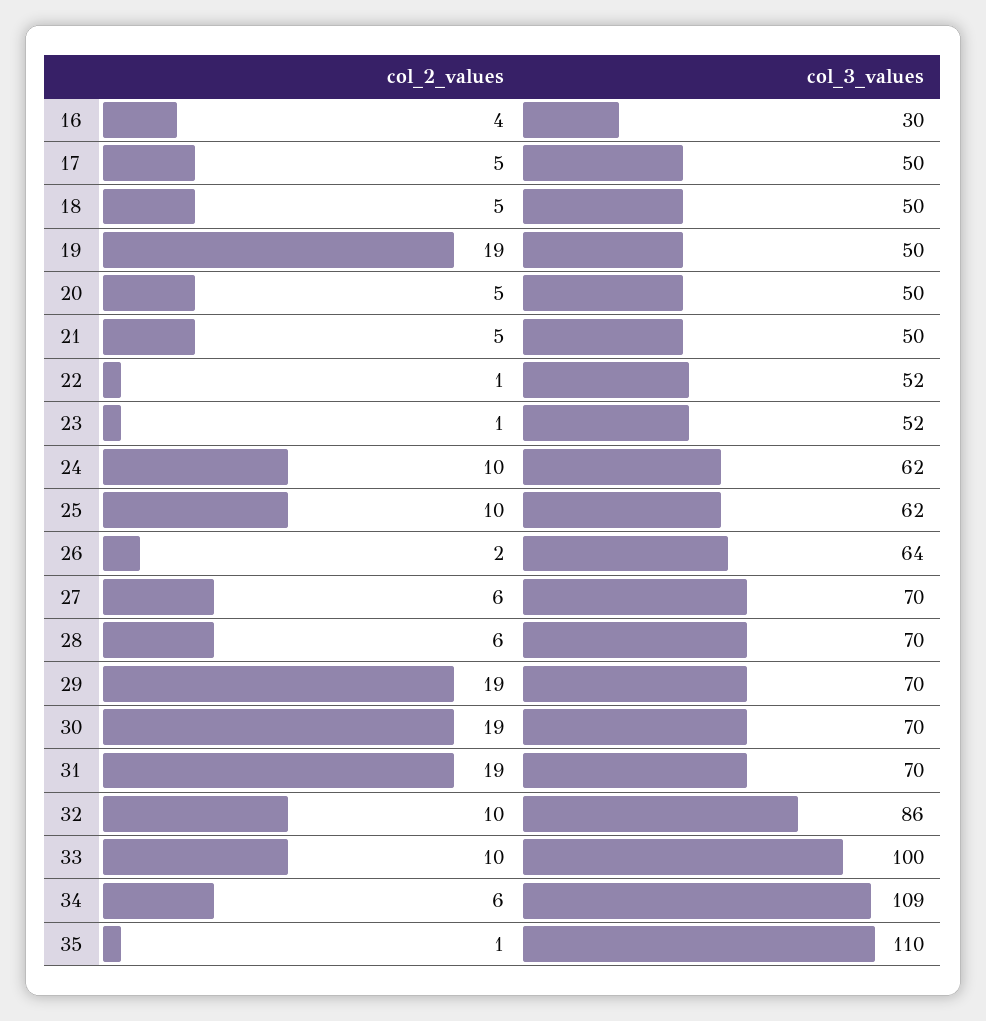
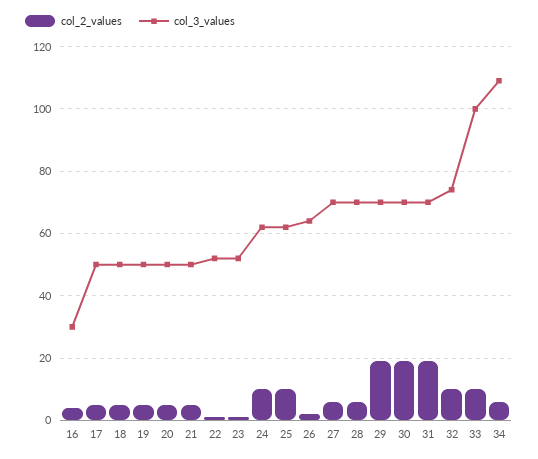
  {
    "col_2_values": {
      "16": 4,
      "17": 5,
      "18": 5,
-     "19": 19,
+     "19": 5,
      "20": 5,
      "21": 5,
      "22": 1,
      "23": 1,
      "24": 10,
      "25": 10,
      "26": 2,
      "27": 6,
      "28": 6,
      "29": 19,
      "30": 19,
      "31": 19,
      "32": 10,
      "33": 10,
-     "34": 6,
+     "34": 6
-     "35": 1
    },
    "col_3_values": {
      "16": 30,
      "17": 50,
      "18": 50,
      "19": 50,
      "20": 50,
      "21": 50,
      "22": 52,
      "23": 52,
      "24": 62,
      "25": 62,
      "26": 64,
      "27": 70,
      "28": 70,
      "29": 70,
      "30": 70,
      "31": 70,
-     "32": 86,
+     "32": 75,
      "33": 100,
-     "34": 109,
+     "34": 109
-     "35": 110
    }
  }

